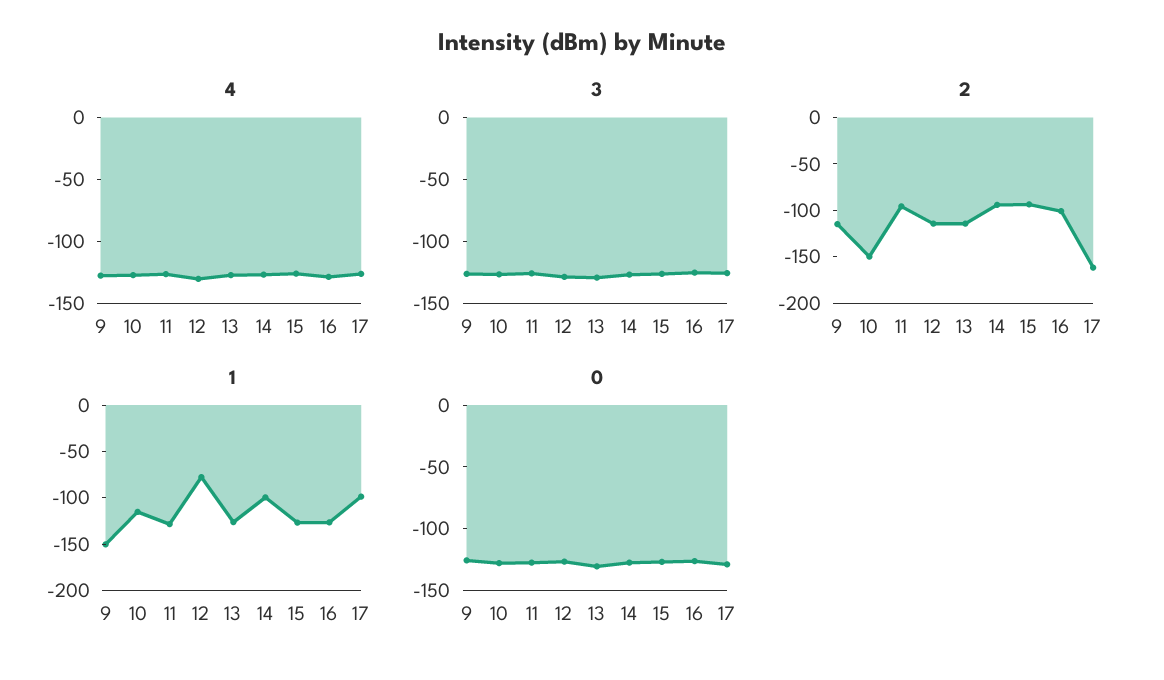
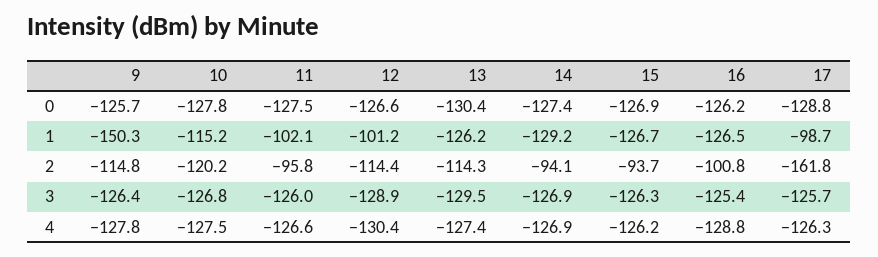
  {
    "4": {
      "9": -127.8,
      "10": -127.5,
      "11": -126.6,
      "12": -130.4,
      "13": -127.4,
      "14": -126.9,
      "15": -126.2,
      "16": -128.8,
      "17": -126.3
    },
    "3": {
      "9": -126.4,
      "10": -126.8,
      "11": -126,
      "12": -128.9,
      "13": -129.5,
      "14": -126.9,
      "15": -126.3,
      "16": -125.4,
      "17": -125.7
    },
    "2": {
      "9": -114.8,
-     "10": -150,
+     "10": -120.2,
      "11": -95.8,
      "12": -114.4,
      "13": -114.3,
      "14": -94.1,
      "15": -93.7,
      "16": -100.8,
      "17": -161.8
    },
    "1": {
      "9": -150.3,
      "10": -115.2,
-     "11": -130,
+     "11": -102.1,
-     "12": -80,
+     "12": -101.2,
      "13": -126.2,
-     "14": -100,
+     "14": -129.2,
      "15": -126.7,
      "16": -126.5,
      "17": -98.7
    },
    "0": {
      "9": -125.7,
      "10": -127.8,
      "11": -127.5,
      "12": -126.6,
      "13": -130.4,
      "14": -127.4,
      "15": -126.9,
      "16": -126.2,
      "17": -128.8
    }
  }

